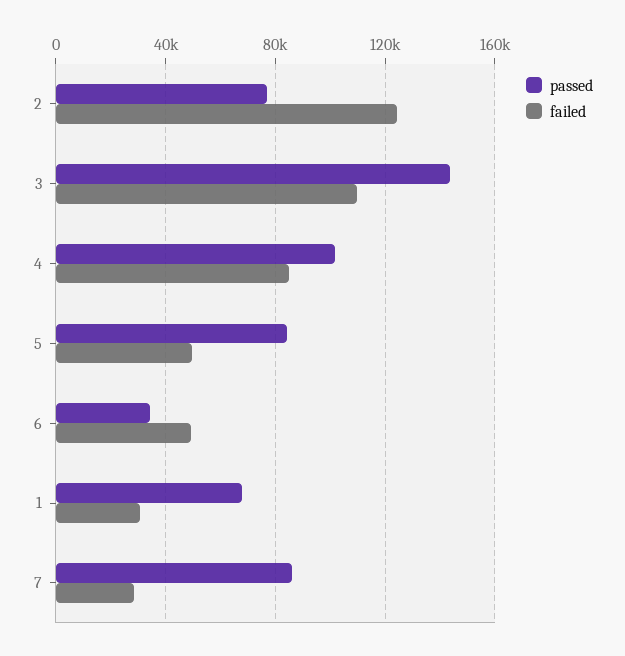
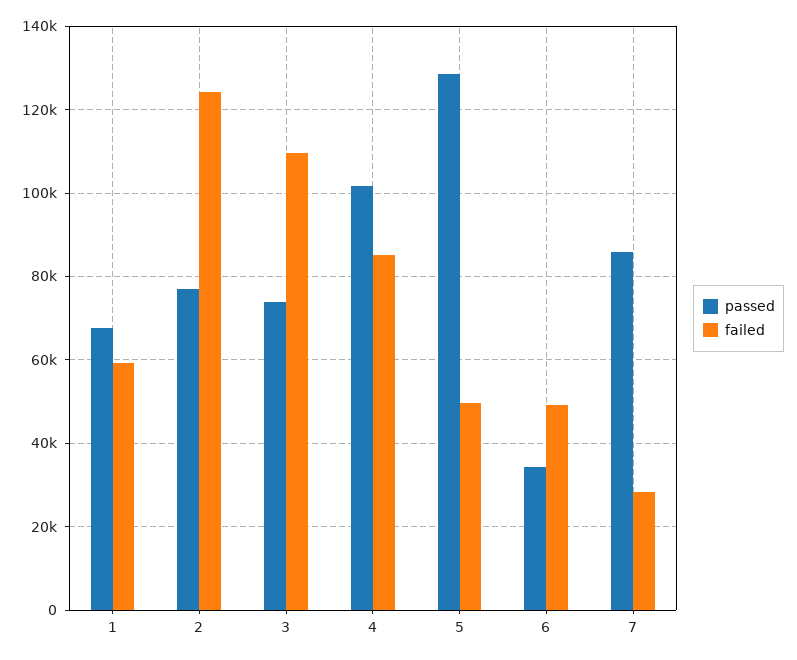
  {
    "passed": {
      "2": 78000,
-     "3": 145000,
+     "3": 74000,
      "4": 102000,
-     "5": 85000,
+     "5": 128000,
      "6": 34000,
      "1": 68000,
      "7": 86000
    },
    "failed": {
      "2": 124000,
      "3": 110000,
      "4": 86000,
      "5": 50000,
      "6": 50000,
-     "1": 30000,
+     "1": 60000,
      "7": 28000
    }
  }

